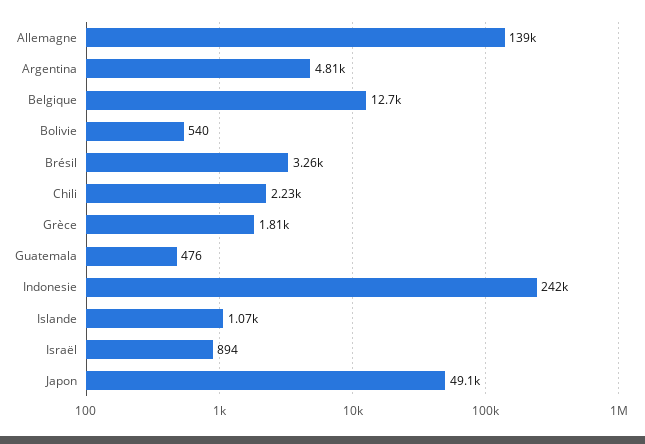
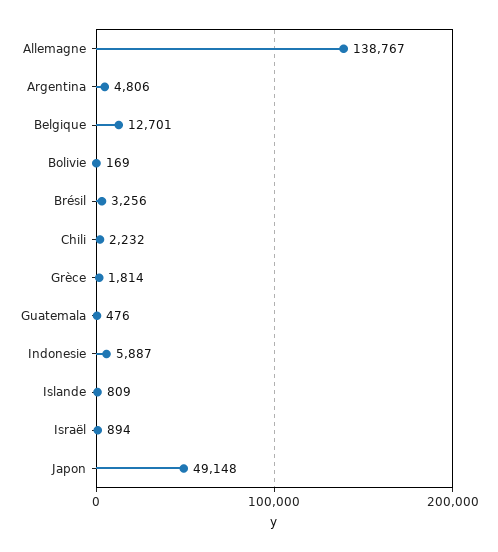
  {
    "Allemagne": 138767,
    "Argentina": 4806,
    "Belgique": 12701,
-   "Bolivie": 540,
+   "Bolivie": 169,
    "Brésil": 3256,
    "Chili": 2232,
    "Grèce": 1814,
    "Guatemala": 476,
-   "Indonesie": 242000,
+   "Indonesie": 5887,
-   "Islande": 1070,
+   "Islande": 809,
    "Israël": 894,
    "Japon": 49148
  }

